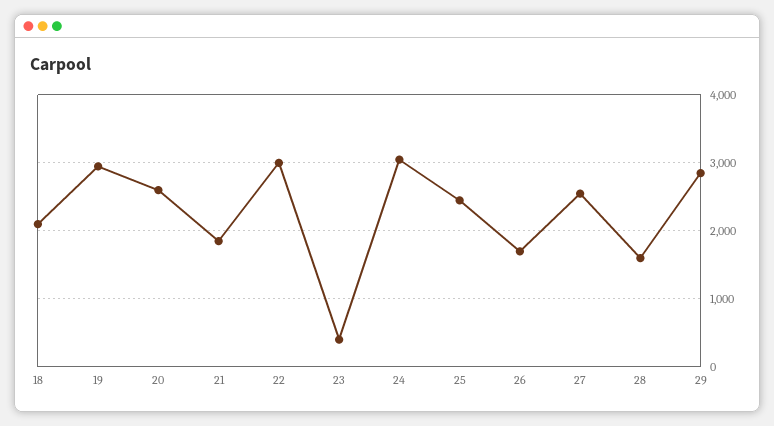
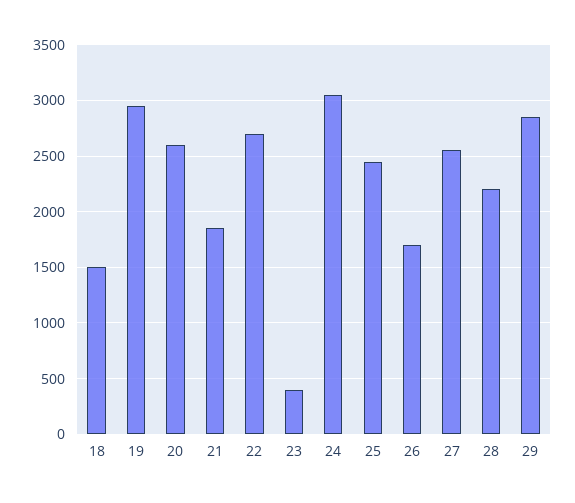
  {
-   "18": 2100,
+   "18": 1500,
    "19": 3000,
    "20": 2600,
    "21": 1900,
-   "22": 3000,
+   "22": 2700,
    "23": 400,
    "24": 3100,
    "25": 2500,
    "26": 1700,
    "27": 2600,
-   "28": 1600,
+   "28": 2200,
    "29": 2900
  }

